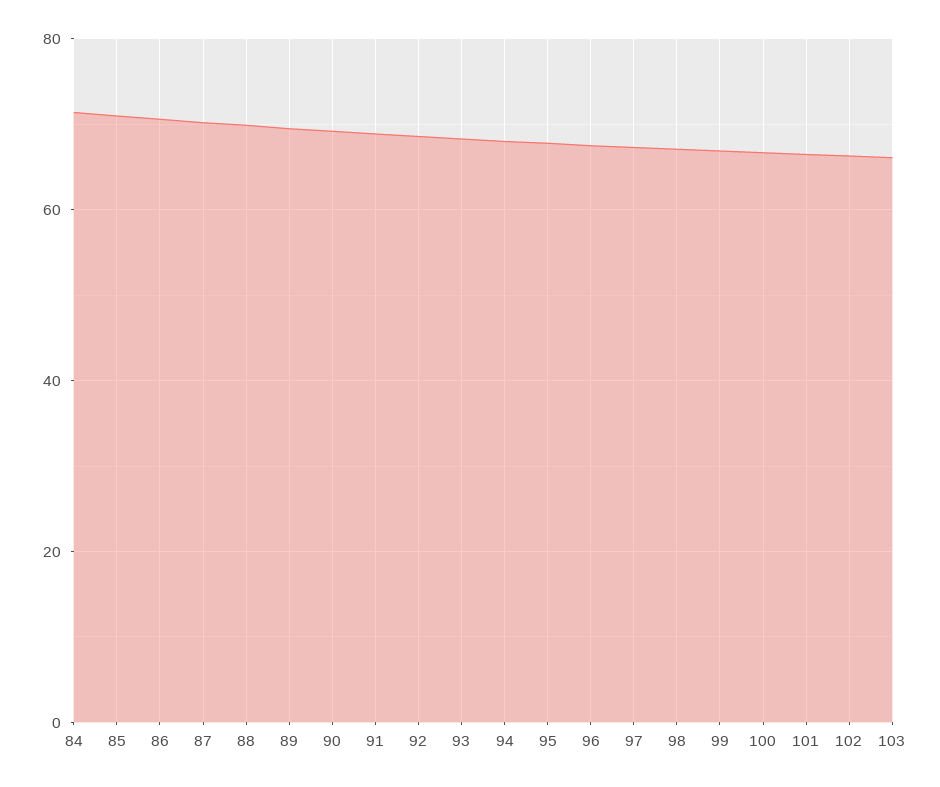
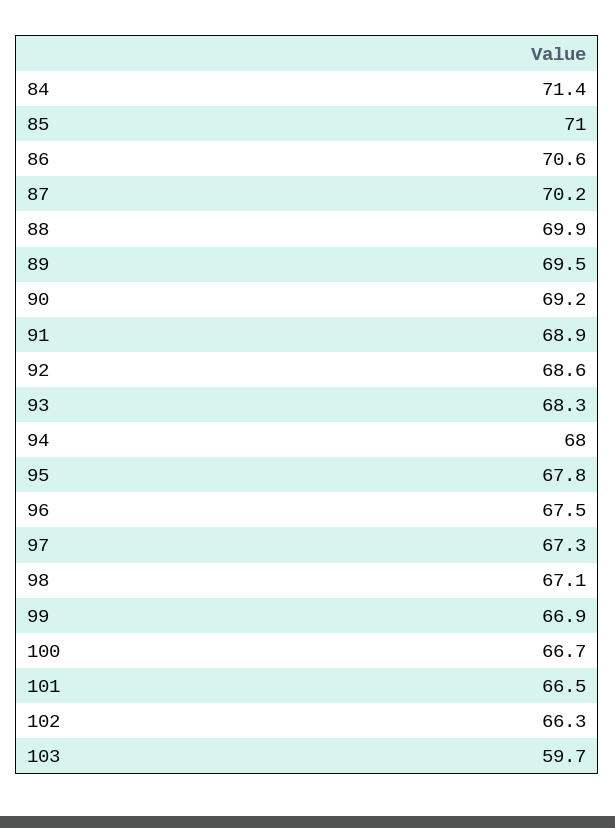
  {
    "84": 71.4,
    "85": 71,
    "86": 70.6,
    "87": 70.2,
    "88": 69.9,
    "89": 69.5,
    "90": 69.2,
    "91": 68.9,
    "92": 68.6,
    "93": 68.3,
    "94": 68,
    "95": 67.8,
    "96": 67.5,
    "97": 67.3,
    "98": 67.1,
    "99": 66.9,
    "100": 66.7,
    "101": 66.5,
    "102": 66.3,
-   "103": 66
+   "103": 59.7
  }

